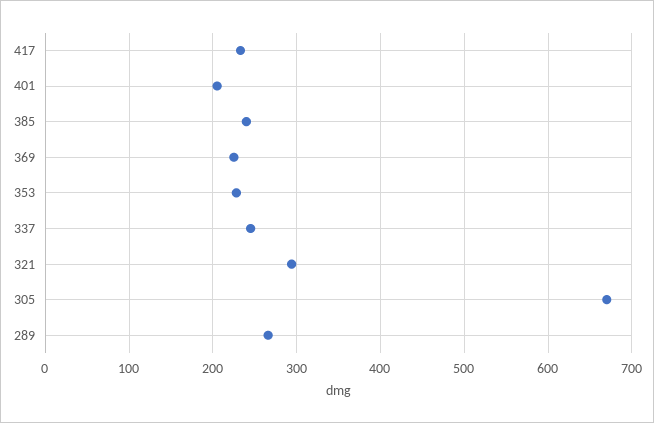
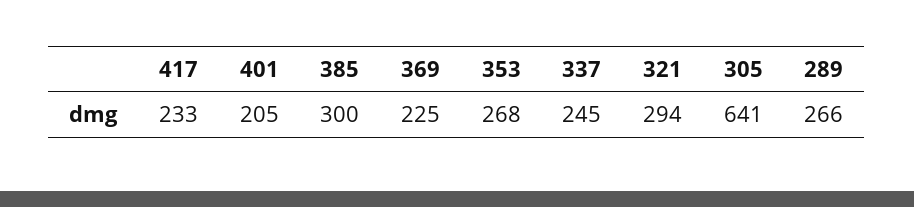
  {
    "417": 233,
    "401": 205,
-   "385": 240,
+   "385": 300,
    "369": 225,
-   "353": 230,
+   "353": 268,
    "337": 245,
    "321": 294,
-   "305": 670,
+   "305": 641,
    "289": 266
  }

